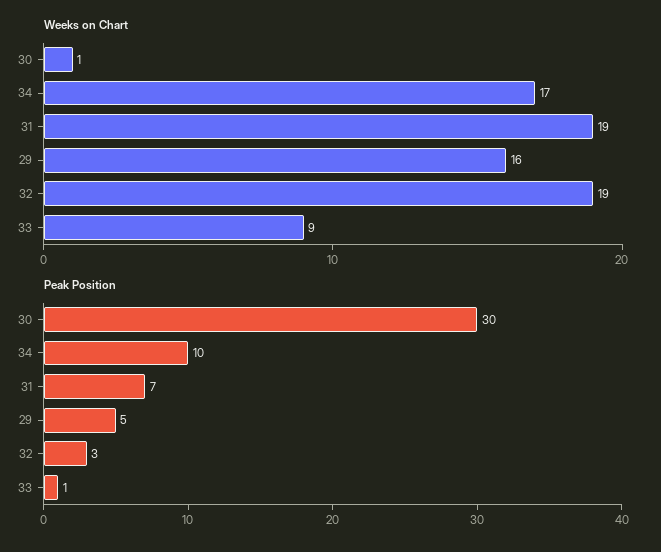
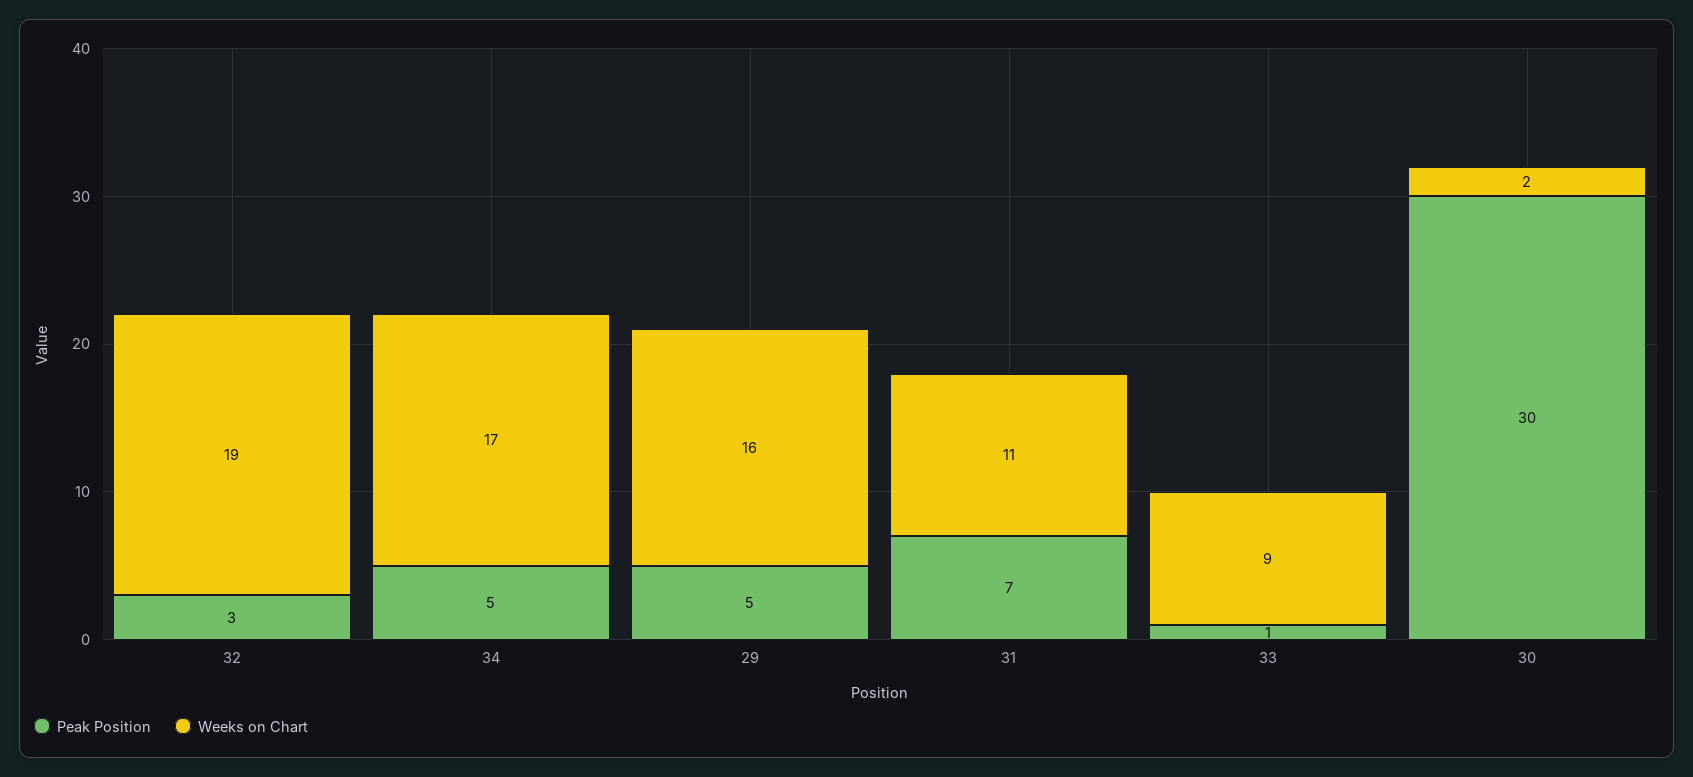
  {
    "Weeks on Chart": {
-     "30": 1,
+     "30": 2,
      "34": 17,
-     "31": 19,
+     "31": 11,
      "29": 16,
      "32": 19,
      "33": 9
    },
    "Peak Position": {
      "30": 30,
-     "34": 10,
+     "34": 5,
      "31": 7,
      "29": 5,
      "32": 3,
      "33": 1
    }
  }

